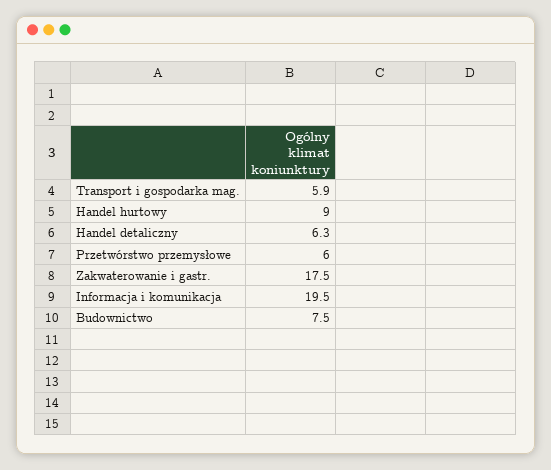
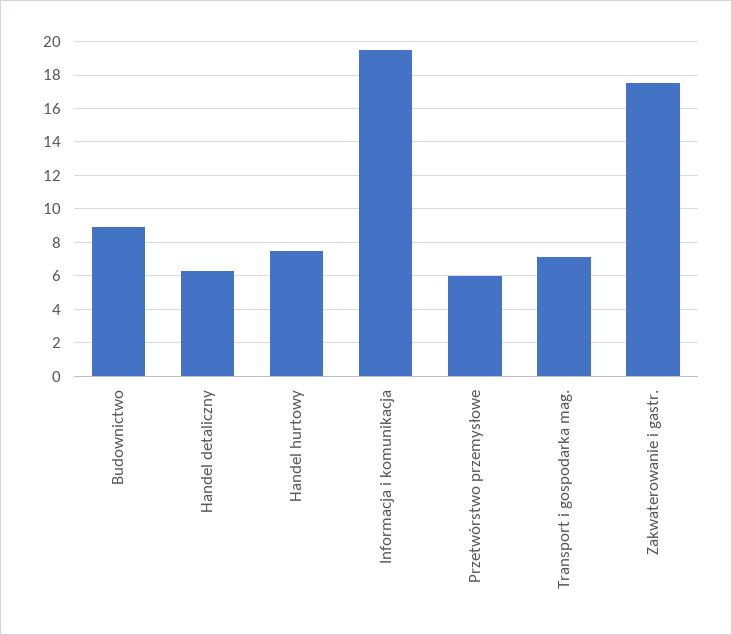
  {
-   "Transport i gospodarka mag.": 5.9,
+   "Transport i gospodarka mag.": 7,
-   "Handel hurtowy": 9,
+   "Handel hurtowy": 7.5,
    "Handel detaliczny": 6.3,
    "Przetwórstwo przemysłowe": 6,
    "Zakwaterowanie i gastr.": 17.5,
    "Informacja i komunikacja": 19.5,
-   "Budownictwo": 7.5
+   "Budownictwo": 9
  }

